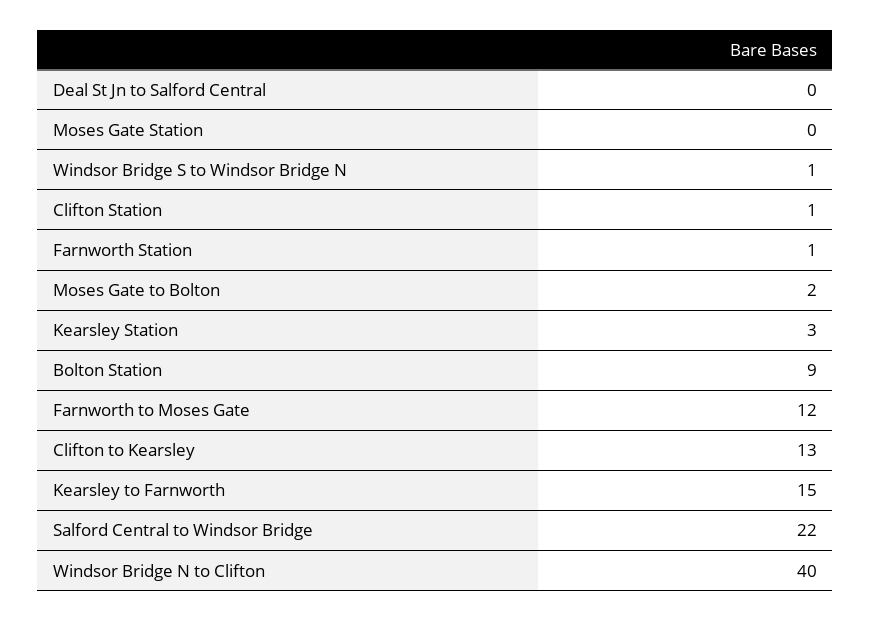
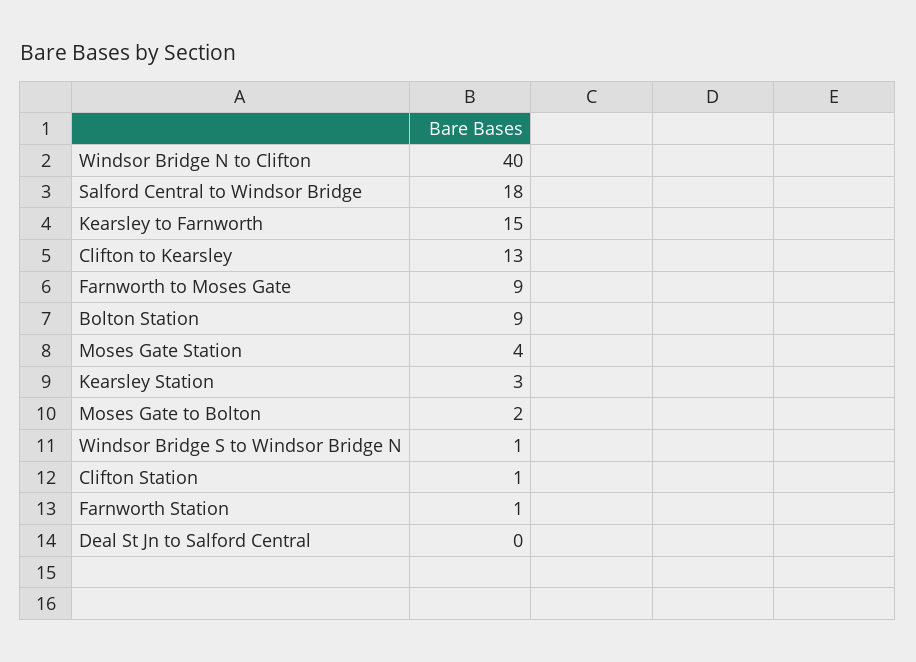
  {
    "Deal St Jn to Salford Central": 0,
-   "Moses Gate Station": 0,
+   "Moses Gate Station": 4,
    "Windsor Bridge S to Windsor Bridge N": 1,
    "Clifton Station": 1,
    "Farnworth Station": 1,
    "Moses Gate to Bolton": 2,
    "Kearsley Station": 3,
    "Bolton Station": 9,
-   "Farnworth to Moses Gate": 12,
+   "Farnworth to Moses Gate": 9,
    "Clifton to Kearsley": 13,
    "Kearsley to Farnworth": 15,
-   "Salford Central to Windsor Bridge": 22,
+   "Salford Central to Windsor Bridge": 18,
    "Windsor Bridge N to Clifton": 40
  }

